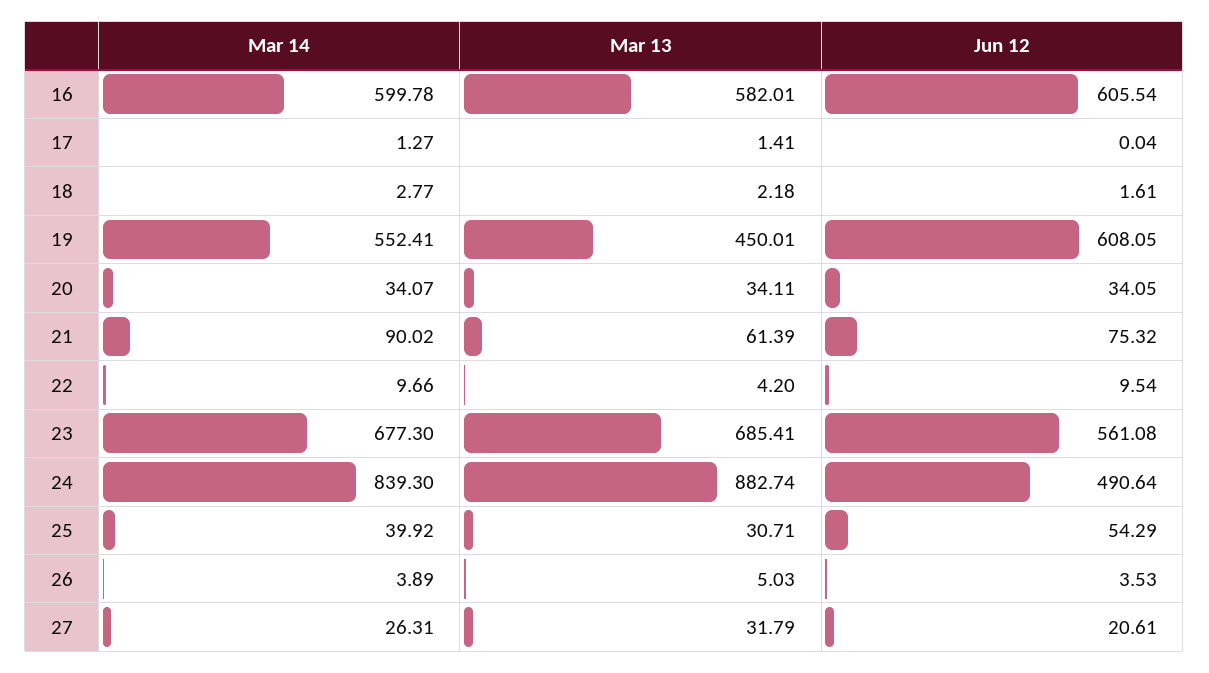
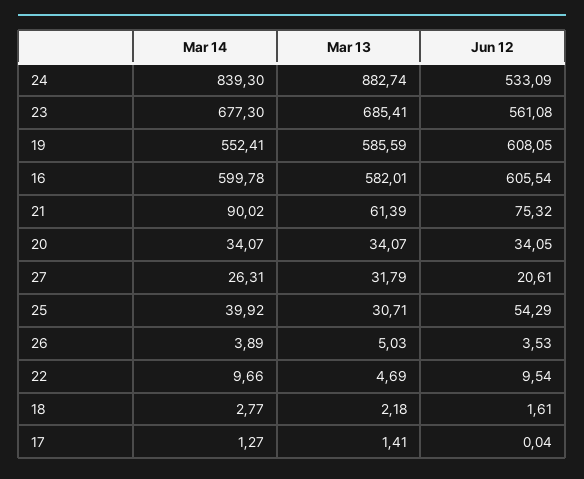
  {
    "Mar 14": {
      "16": 599.78,
      "17": 1.27,
      "18": 2.77,
      "19": 552.41,
      "20": 34.07,
      "21": 90.02,
      "22": 9.66,
      "23": 677.3,
      "24": 839.3,
      "25": 39.92,
      "26": 3.89,
      "27": 26.31
    },
    "Mar 13": {
      "16": 582.01,
      "17": 1.41,
      "18": 2.18,
-     "19": 450.01,
+     "19": 585.59,
-     "20": 34.11,
+     "20": 34.07,
      "21": 61.39,
-     "22": 4.2,
+     "22": 4.69,
      "23": 685.41,
      "24": 882.74,
      "25": 30.71,
      "26": 5.03,
      "27": 31.79
    },
    "Jun 12": {
      "16": 605.54,
      "17": 0.04,
      "18": 1.61,
      "19": 608.05,
      "20": 34.05,
      "21": 75.32,
      "22": 9.54,
      "23": 561.08,
-     "24": 490.64,
+     "24": 533.09,
      "25": 54.29,
      "26": 3.53,
      "27": 20.61
    }
  }

